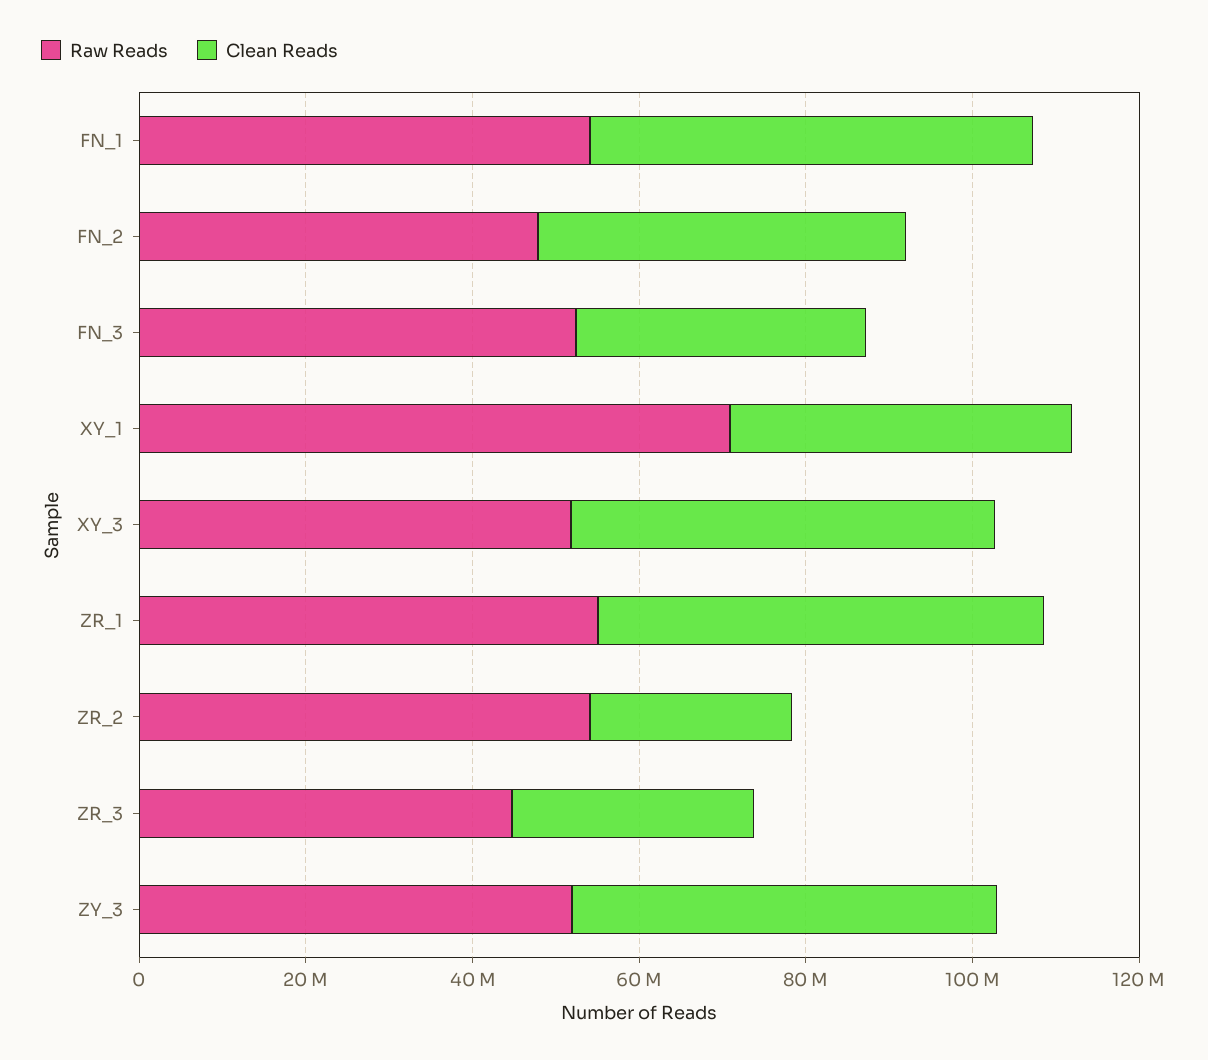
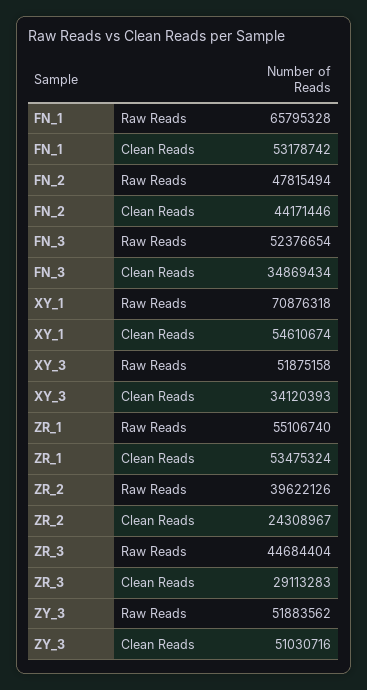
  {
    "Raw Reads": {
-     "FN_1": 55000000,
+     "FN_1": 65795328,
      "FN_2": 47815494,
      "FN_3": 52376654,
      "XY_1": 70876318,
      "XY_3": 51875158,
      "ZR_1": 55106740,
-     "ZR_2": 55000000,
+     "ZR_2": 39622126,
      "ZR_3": 44684404,
      "ZY_3": 51883562
    },
    "Clean Reads": {
      "FN_1": 53178742,
      "FN_2": 44171446,
      "FN_3": 34869434,
-     "XY_1": 40000000,
+     "XY_1": 54610674,
-     "XY_3": 50000000,
+     "XY_3": 34120393,
      "ZR_1": 53475324,
      "ZR_2": 24308967,
      "ZR_3": 29113283,
      "ZY_3": 51030716
    }
  }

